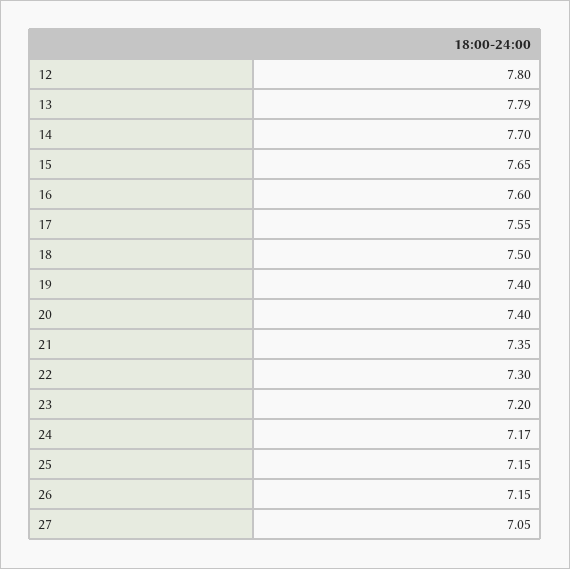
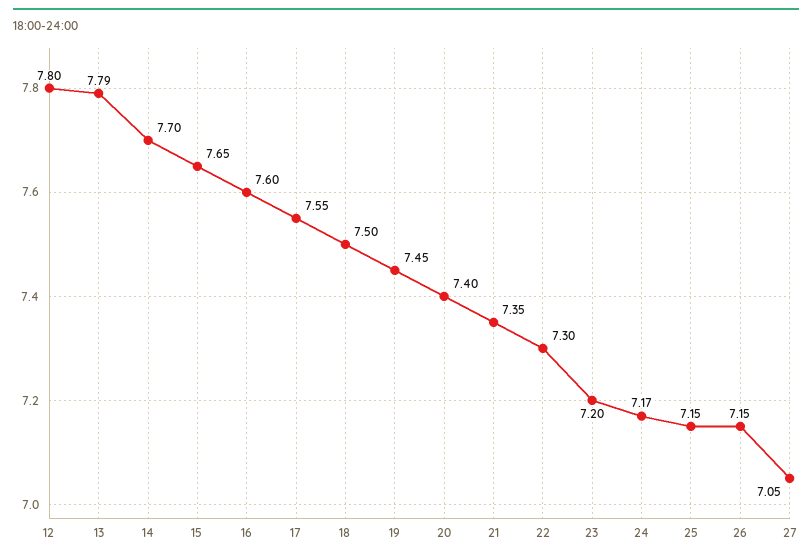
  {
    "12": 7.8,
    "13": 7.79,
    "14": 7.7,
    "15": 7.65,
    "16": 7.6,
    "17": 7.55,
    "18": 7.5,
-   "19": 7.4,
+   "19": 7.45,
    "20": 7.4,
    "21": 7.35,
    "22": 7.3,
    "23": 7.2,
    "24": 7.17,
    "25": 7.15,
    "26": 7.15,
    "27": 7.05
  }

